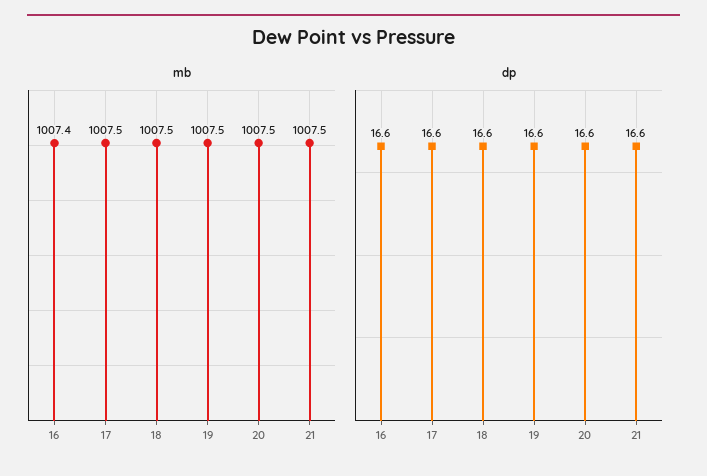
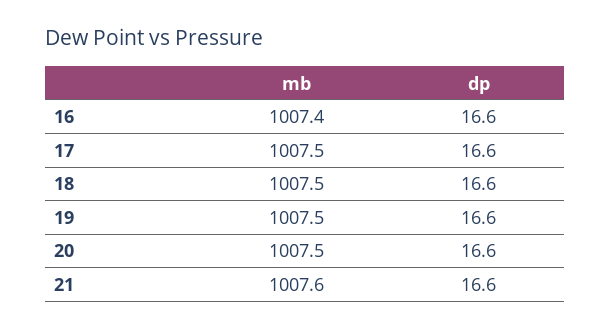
  {
    "mb": {
      "16": 1007.4,
      "17": 1007.5,
      "18": 1007.5,
      "19": 1007.5,
      "20": 1007.5,
-     "21": 1007.5
+     "21": 1007.6
    },
    "dp": {
      "16": 16.6,
      "17": 16.6,
      "18": 16.6,
      "19": 16.6,
      "20": 16.6,
      "21": 16.6
    }
  }

